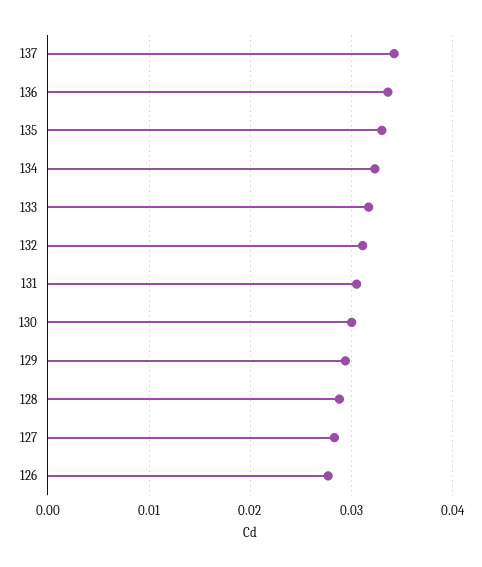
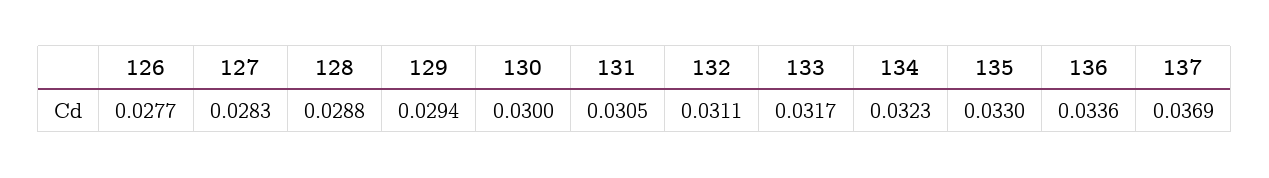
  {
-   "137": 0.034,
+   "137": 0.0369,
    "136": 0.0336,
    "135": 0.033,
    "134": 0.0323,
    "133": 0.0317,
    "132": 0.0311,
    "131": 0.0305,
    "130": 0.03,
    "129": 0.0294,
    "128": 0.0288,
    "127": 0.0283,
    "126": 0.0277
  }

